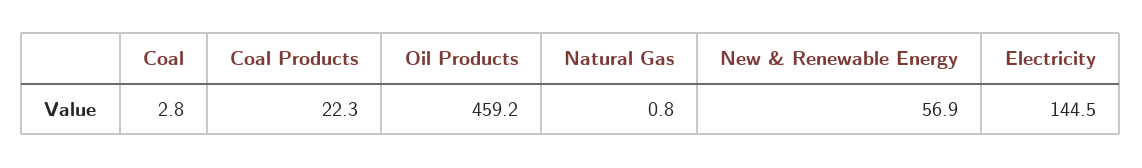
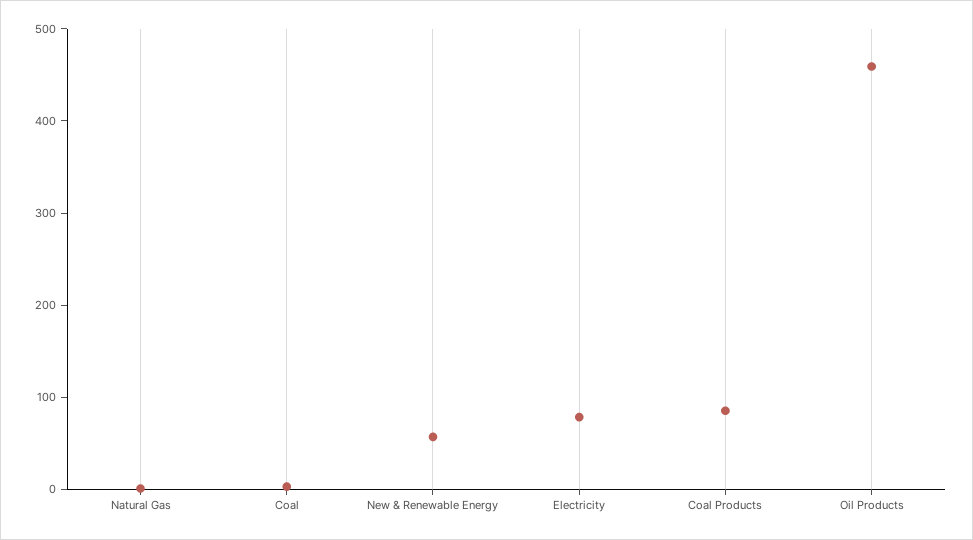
  {
    "Coal": 2.8,
-   "Coal Products": 22.3,
+   "Coal Products": 80,
    "Oil Products": 459.2,
    "Natural Gas": 0.8,
    "New & Renewable Energy": 56.9,
-   "Electricity": 144.5
+   "Electricity": 80
  }

